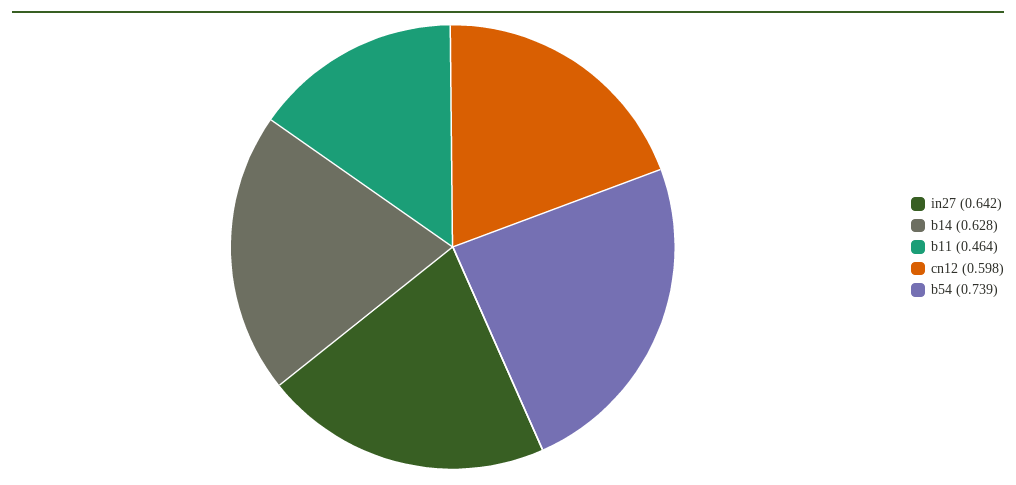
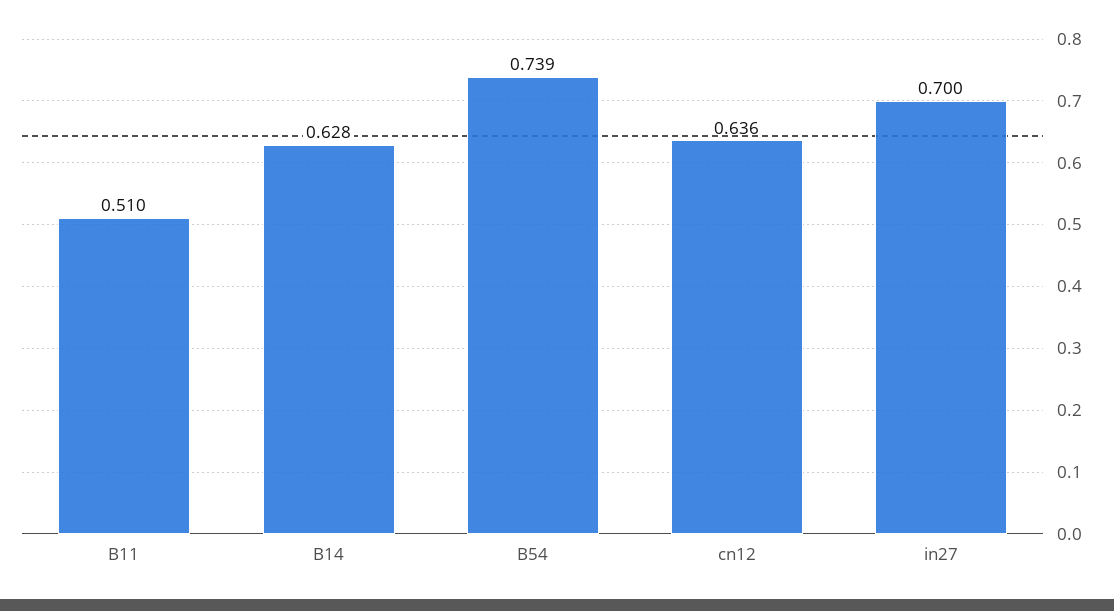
  {
-   "in27": 0.642,
+   "in27": 0.7,
    "b14": 0.628,
-   "b11": 0.464,
+   "b11": 0.51,
-   "cn12": 0.598,
+   "cn12": 0.636,
    "b54": 0.739
  }

